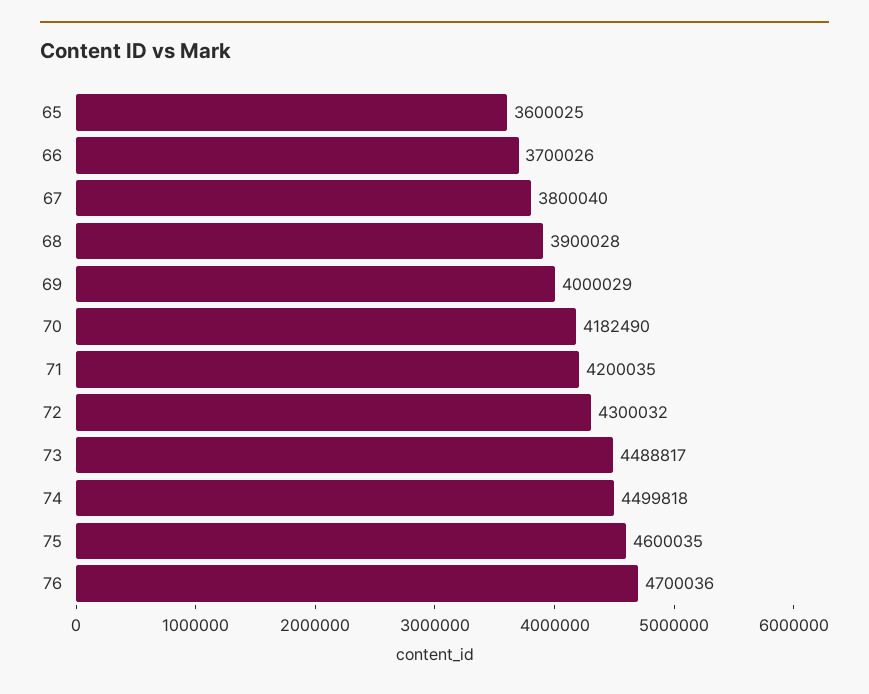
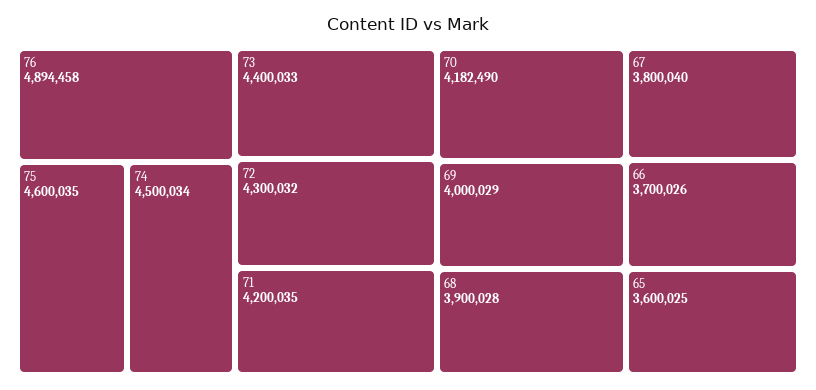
  {
    "65": 3600025,
    "66": 3700026,
    "67": 3800040,
    "68": 3900028,
    "69": 4000029,
    "70": 4182490,
    "71": 4200035,
    "72": 4300032,
-   "73": 4488817,
+   "73": 4400033,
-   "74": 4499818,
+   "74": 4500034,
    "75": 4600035,
-   "76": 4700036
+   "76": 4894458
  }

